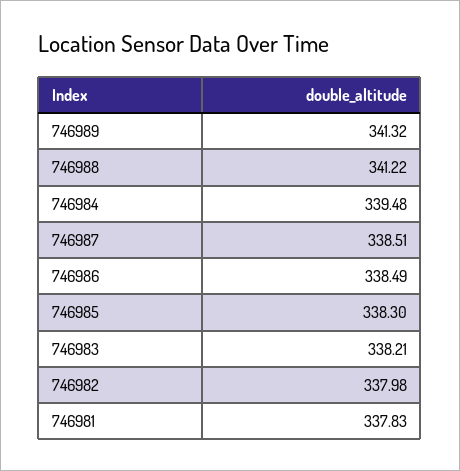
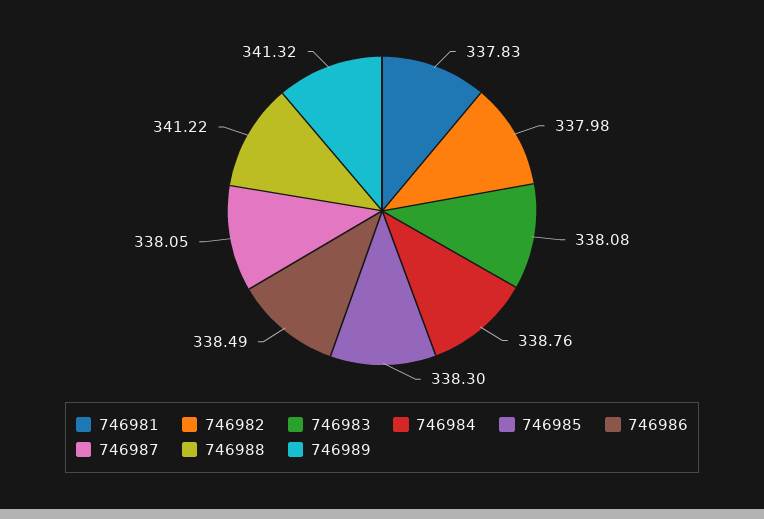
  {
    "746989": 341.32,
    "746988": 341.22,
-   "746984": 339.48,
+   "746984": 338.76,
-   "746987": 338.51,
+   "746987": 338.05,
    "746986": 338.49,
    "746985": 338.3,
-   "746983": 338.21,
+   "746983": 338.08,
    "746982": 337.98,
    "746981": 337.83
  }

